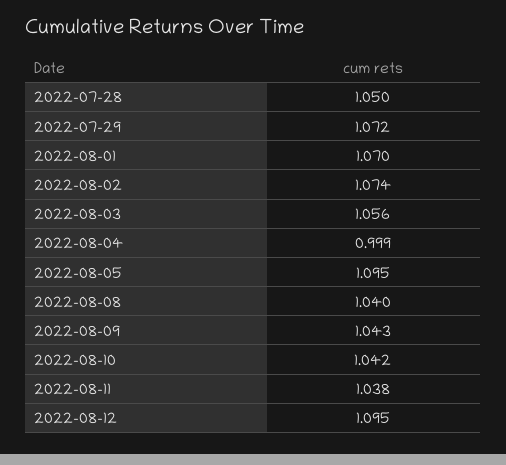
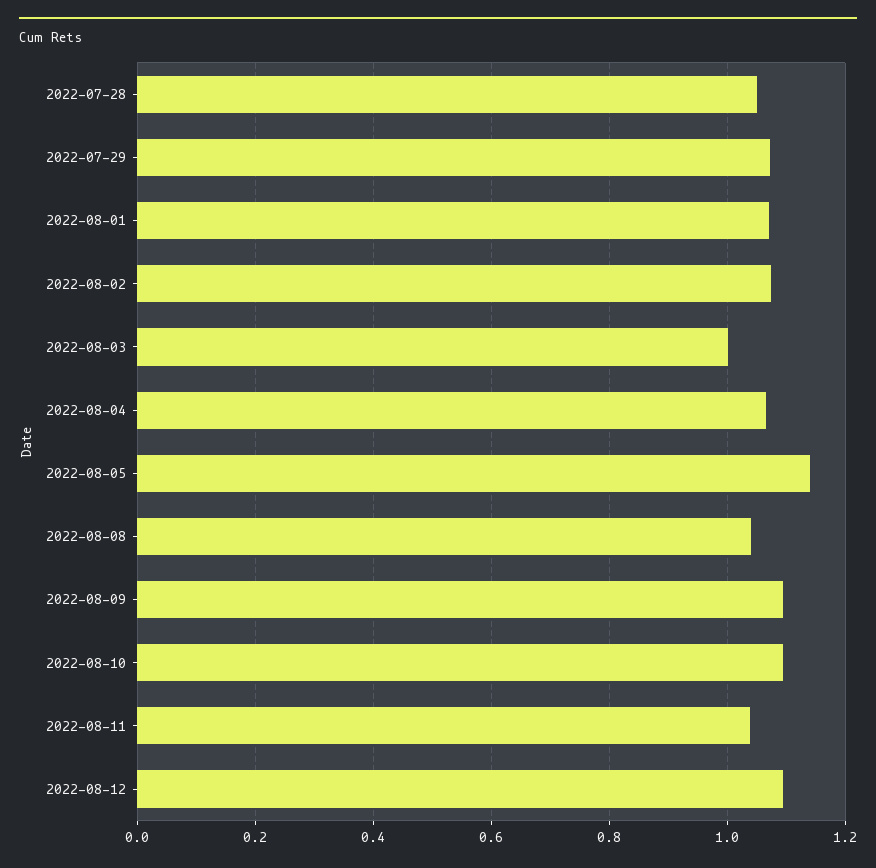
  {
    "2022-07-28": 1.05,
    "2022-07-29": 1.072,
    "2022-08-01": 1.07,
    "2022-08-02": 1.074,
-   "2022-08-03": 1.056,
+   "2022-08-03": 1,
-   "2022-08-04": 0.999,
+   "2022-08-04": 1.06,
-   "2022-08-05": 1.095,
+   "2022-08-05": 1.14,
    "2022-08-08": 1.04,
-   "2022-08-09": 1.043,
+   "2022-08-09": 1.1,
-   "2022-08-10": 1.042,
+   "2022-08-10": 1.1,
    "2022-08-11": 1.038,
    "2022-08-12": 1.095
  }

